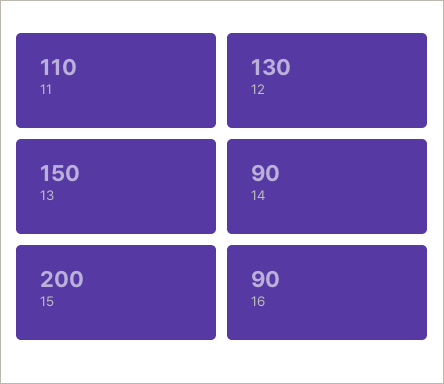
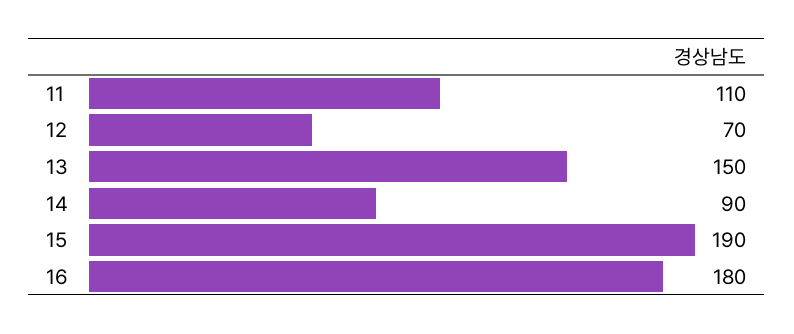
  {
    "11": 110,
-   "12": 130,
+   "12": 70,
    "13": 150,
    "14": 90,
-   "15": 200,
+   "15": 190,
-   "16": 90
+   "16": 180
  }

